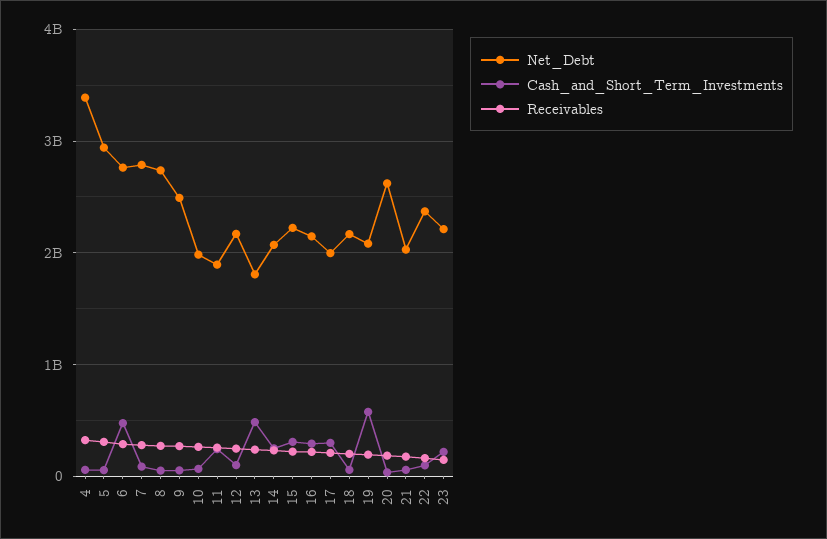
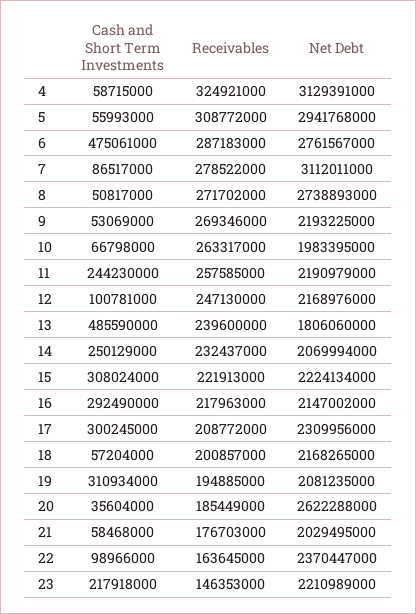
  {
    "Net_Debt": {
-     "4": 3400000000,
+     "4": 3129391000,
      "5": 2941768000,
      "6": 2761567000,
-     "7": 2800000000,
+     "7": 3112011000,
      "8": 2738893000,
-     "9": 2500000000,
+     "9": 2193225000,
      "10": 1983395000,
-     "11": 1900000000,
+     "11": 2190979000,
      "12": 2168976000,
      "13": 1806060000,
      "14": 2069994000,
      "15": 2224134000,
      "16": 2147002000,
-     "17": 2000000000,
+     "17": 2309956000,
      "18": 2168265000,
      "19": 2081235000,
      "20": 2622288000,
      "21": 2029495000,
      "22": 2370447000,
      "23": 2210989000
    },
    "Cash_and_Short_Term_Investments": {
      "4": 58715000,
      "5": 55993000,
      "6": 475061000,
      "7": 86517000,
      "8": 50817000,
      "9": 53069000,
      "10": 66798000,
      "11": 244230000,
      "12": 100781000,
      "13": 485590000,
      "14": 250129000,
      "15": 308024000,
      "16": 292490000,
      "17": 300245000,
      "18": 57204000,
-     "19": 600000000,
+     "19": 310934000,
      "20": 35604000,
      "21": 58468000,
      "22": 98966000,
      "23": 217918000
    },
    "Receivables": {
      "4": 324921000,
      "5": 308772000,
      "6": 287183000,
      "7": 278522000,
      "8": 271702000,
      "9": 269346000,
      "10": 263317000,
      "11": 257585000,
      "12": 247130000,
      "13": 239600000,
      "14": 232437000,
      "15": 221913000,
      "16": 217963000,
      "17": 208772000,
      "18": 200857000,
      "19": 194885000,
      "20": 185449000,
      "21": 176703000,
      "22": 163645000,
      "23": 146353000
    }
  }

